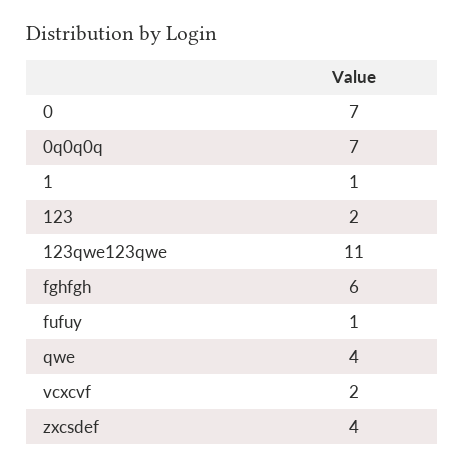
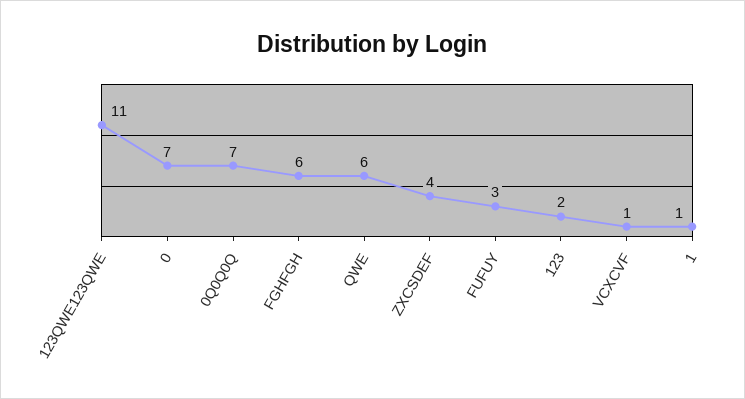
  {
    "0": 7,
    "0q0q0q": 7,
    "1": 1,
    "123": 2,
    "123qwe123qwe": 11,
    "fghfgh": 6,
-   "fufuy": 1,
+   "fufuy": 3,
-   "qwe": 4,
+   "qwe": 6,
-   "vcxcvf": 2,
+   "vcxcvf": 1,
    "zxcsdef": 4
  }

